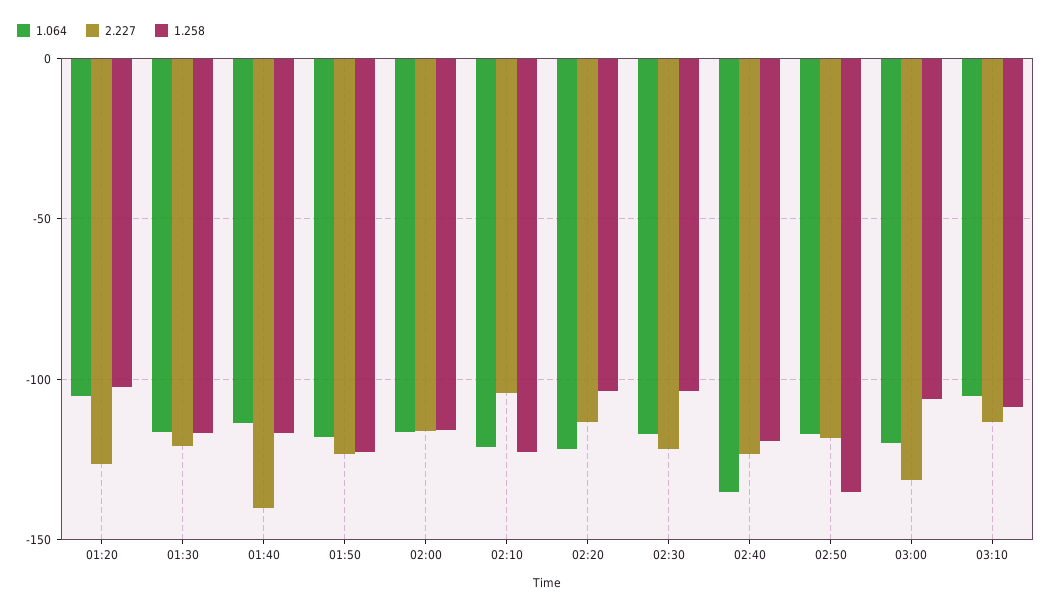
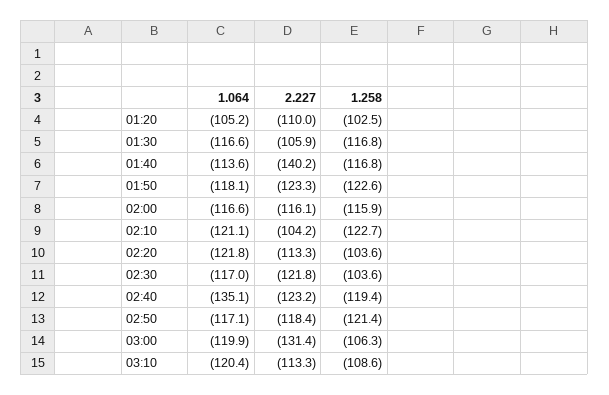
  {
    "1.064": {
      "01:20": -105.2,
      "01:30": -116.6,
      "01:40": -113.6,
      "01:50": -118.1,
      "02:00": -116.6,
      "02:10": -121.1,
      "02:20": -121.8,
      "02:30": -117,
      "02:40": -135.1,
      "02:50": -117.1,
      "03:00": -119.9,
-     "03:10": -105
+     "03:10": -120.4
    },
    "2.227": {
-     "01:20": -125,
+     "01:20": -110,
-     "01:30": -120,
+     "01:30": -105.9,
      "01:40": -140.2,
      "01:50": -123.3,
      "02:00": -116.1,
      "02:10": -104.2,
      "02:20": -113.3,
      "02:30": -121.8,
      "02:40": -123.2,
      "02:50": -118.4,
      "03:00": -131.4,
      "03:10": -113.3
    },
    "1.258": {
      "01:20": -102.5,
      "01:30": -116.8,
      "01:40": -116.8,
      "01:50": -122.6,
      "02:00": -115.9,
      "02:10": -122.7,
      "02:20": -103.6,
      "02:30": -103.6,
      "02:40": -119.4,
-     "02:50": -135,
+     "02:50": -121.4,
      "03:00": -106.3,
      "03:10": -108.6
    }
  }

